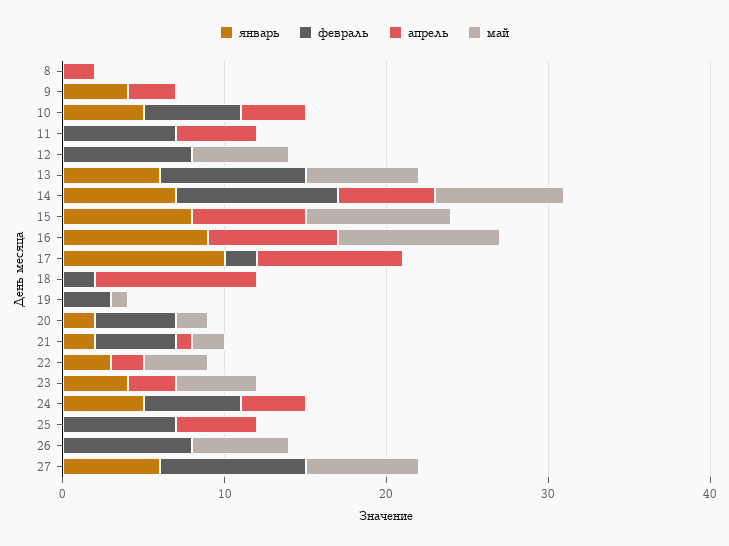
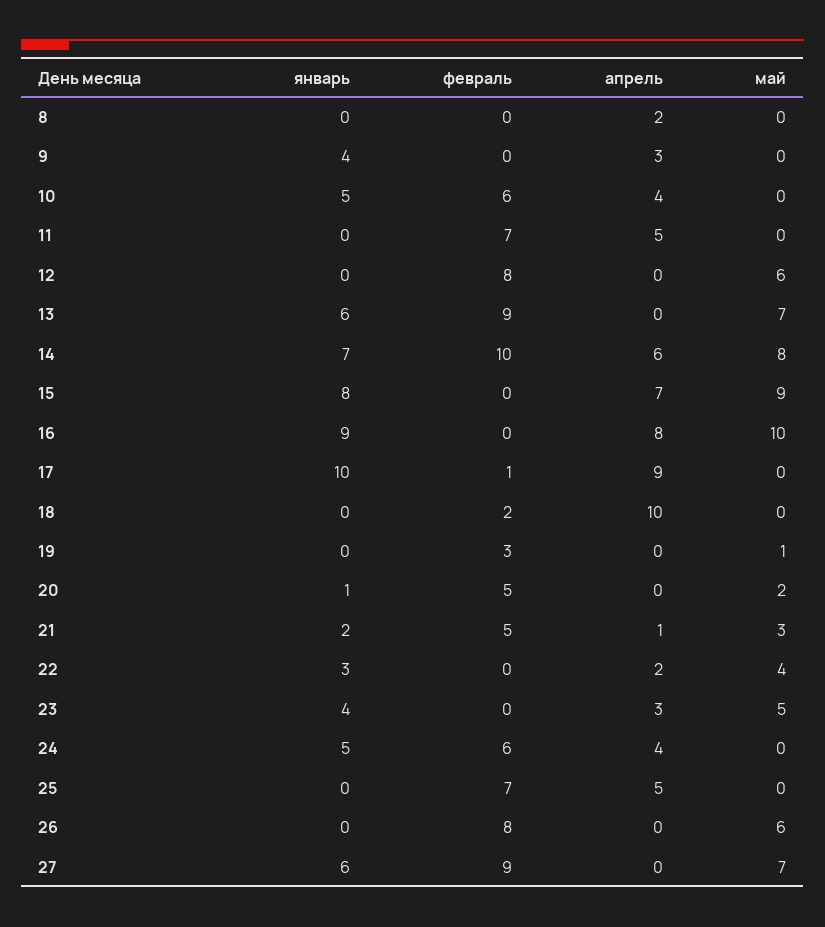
  {
    "январь": {
      "8": 0,
      "9": 4,
      "10": 5,
      "11": 0,
      "12": 0,
      "13": 6,
      "14": 7,
      "15": 8,
      "16": 9,
      "17": 10,
      "18": 0,
      "19": 0,
-     "20": 2,
+     "20": 1,
      "21": 2,
      "22": 3,
      "23": 4,
      "24": 5,
      "25": 0,
      "26": 0,
      "27": 6
    },
    "февраль": {
      "8": 0,
      "9": 0,
      "10": 6,
      "11": 7,
      "12": 8,
      "13": 9,
      "14": 10,
      "15": 0,
      "16": 0,
-     "17": 2,
+     "17": 1,
      "18": 2,
      "19": 3,
      "20": 5,
      "21": 5,
      "22": 0,
      "23": 0,
      "24": 6,
      "25": 7,
      "26": 8,
      "27": 9
    },
    "апрель": {
      "8": 2,
      "9": 3,
      "10": 4,
      "11": 5,
      "12": 0,
      "13": 0,
      "14": 6,
      "15": 7,
      "16": 8,
      "17": 9,
      "18": 10,
      "19": 0,
      "20": 0,
      "21": 1,
      "22": 2,
      "23": 3,
      "24": 4,
      "25": 5,
      "26": 0,
      "27": 0
    },
    "май": {
      "8": 0,
      "9": 0,
      "10": 0,
      "11": 0,
      "12": 6,
      "13": 7,
      "14": 8,
      "15": 9,
      "16": 10,
      "17": 0,
      "18": 0,
      "19": 1,
      "20": 2,
-     "21": 2,
+     "21": 3,
      "22": 4,
      "23": 5,
      "24": 0,
      "25": 0,
      "26": 6,
      "27": 7
    }
  }

